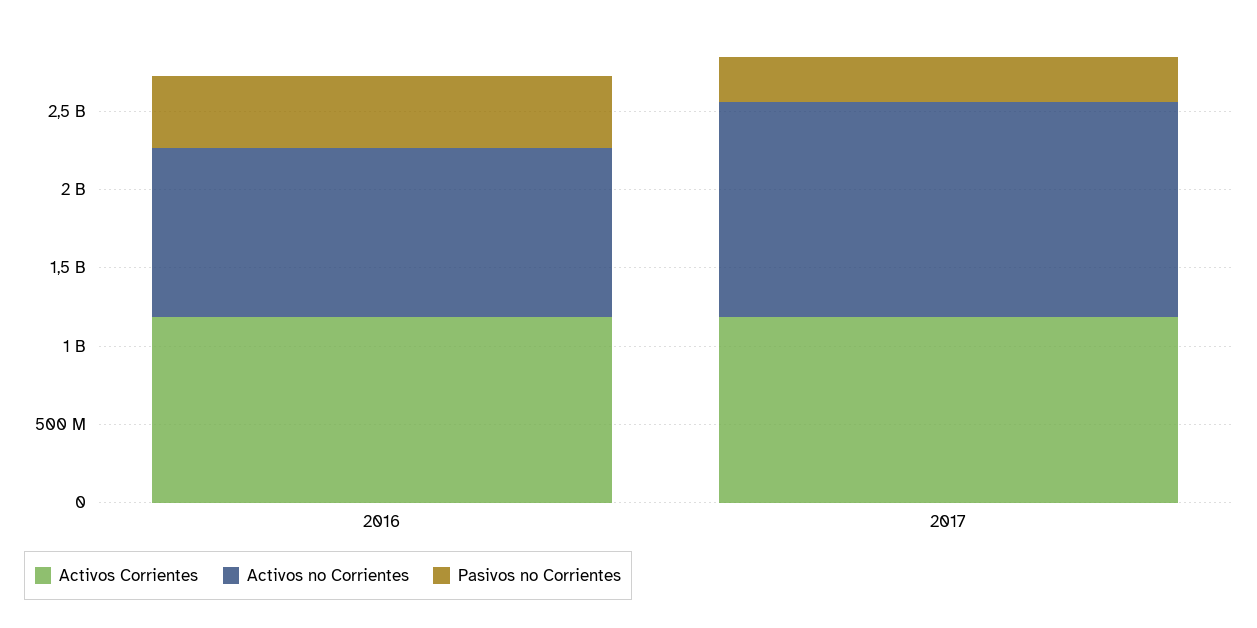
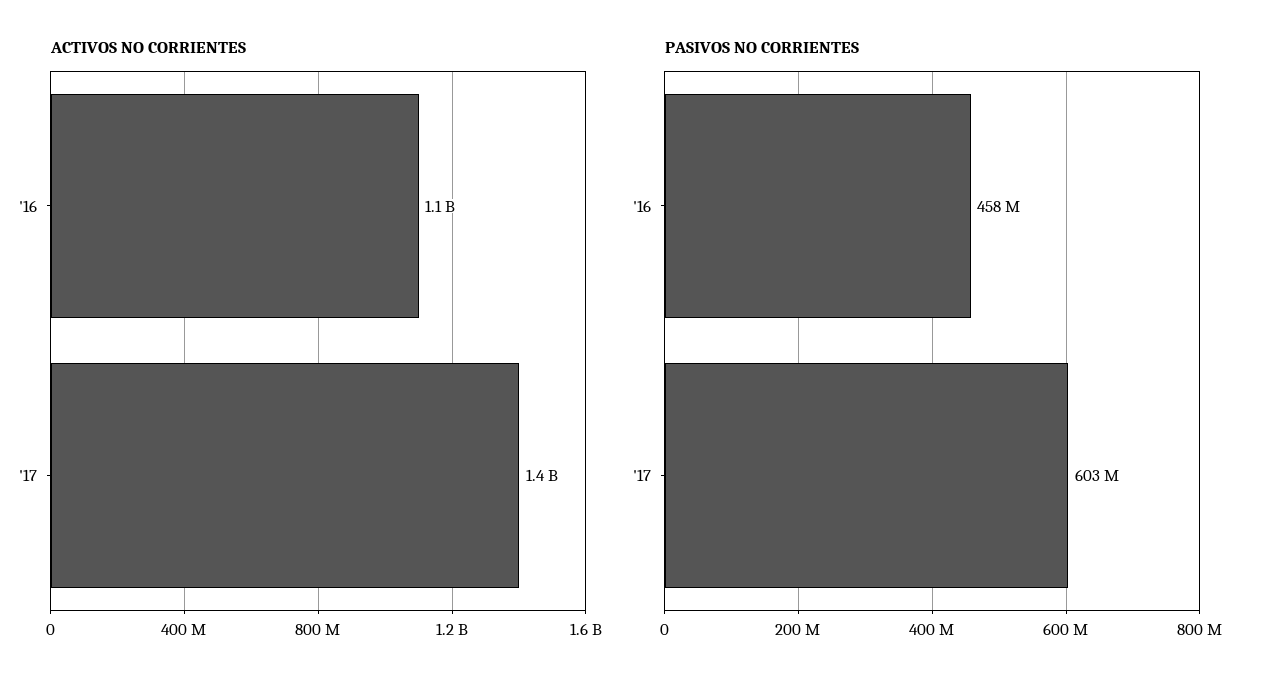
  {
-   "Activos Corrientes": {
-     "2016": 1200000000,
-     "2017": 1200000000
-   },
    "Activos no Corrientes": {
      "2016": 1100000000,
      "2017": 1400000000
    },
    "Pasivos no Corrientes": {
      "2016": 458000000,
-     "2017": 300000000
+     "2017": 603000000
    }
  }

